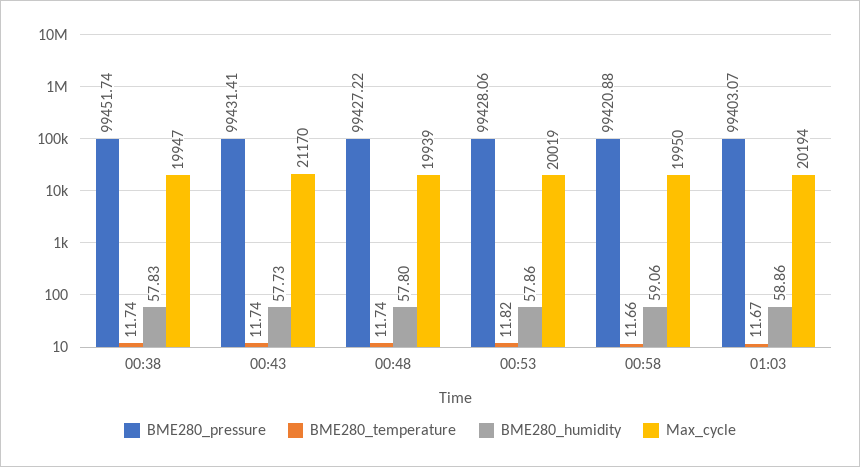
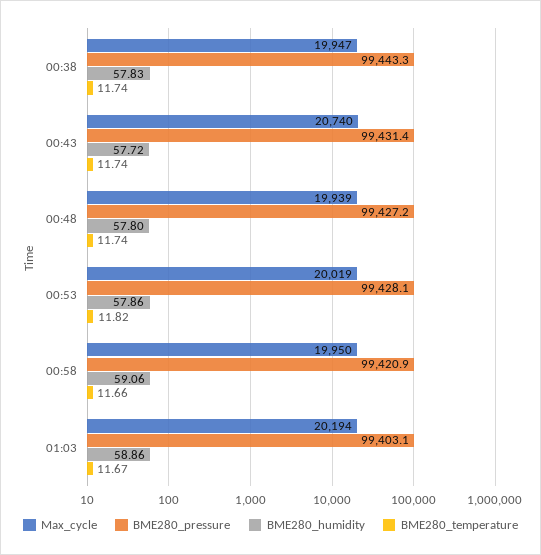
  {
    "BME280_pressure": {
-     "00:38": 99451.74,
+     "00:38": 99443.3,
      "00:43": 99431.41,
      "00:48": 99427.22,
      "00:53": 99428.06,
      "00:58": 99420.88,
      "01:03": 99403.07
    },
    "BME280_temperature": {
      "00:38": 11.74,
      "00:43": 11.74,
      "00:48": 11.74,
      "00:53": 11.82,
      "00:58": 11.66,
      "01:03": 11.67
    },
    "BME280_humidity": {
      "00:38": 57.83,
-     "00:43": 57.73,
+     "00:43": 57.72,
      "00:48": 57.8,
      "00:53": 57.86,
      "00:58": 59.06,
      "01:03": 58.86
    },
    "Max_cycle": {
      "00:38": 19947,
-     "00:43": 21170,
+     "00:43": 20740,
      "00:48": 19939,
      "00:53": 20019,
      "00:58": 19950,
      "01:03": 20194
    }
  }

